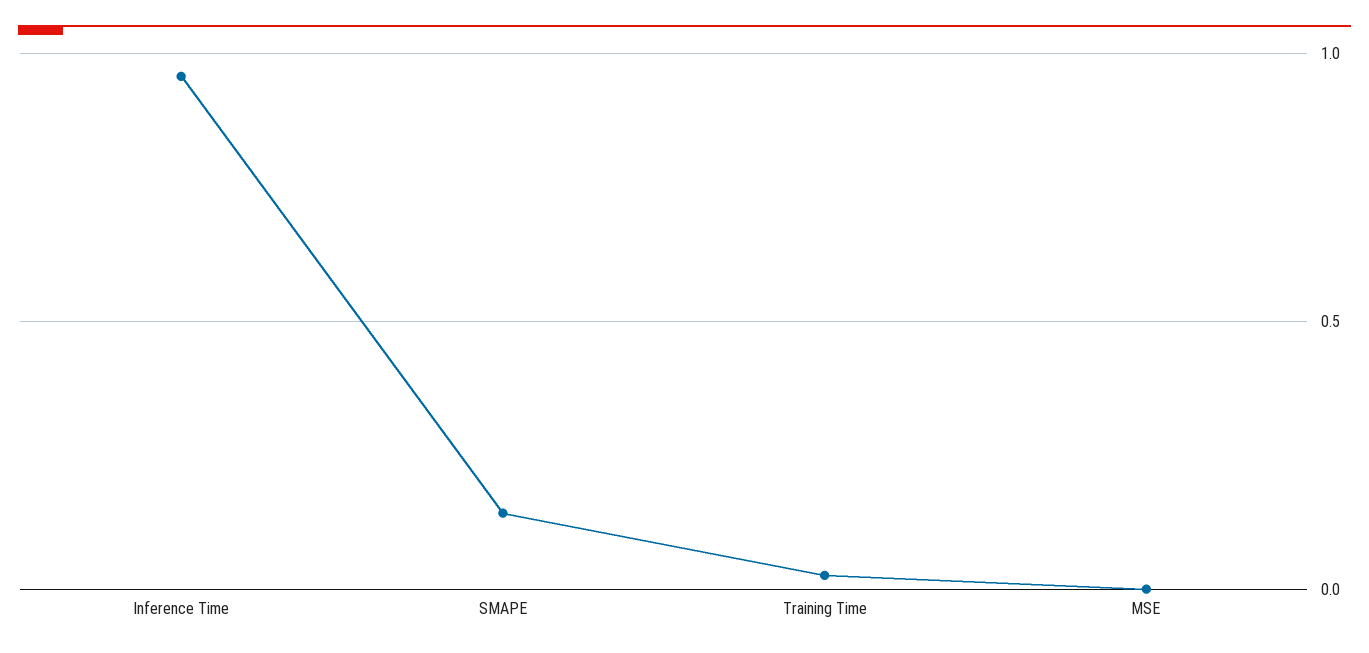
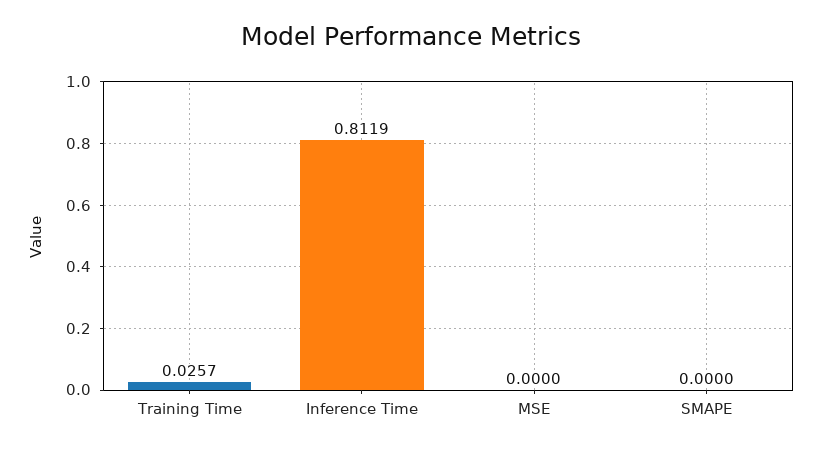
  {
-   "Inference Time": 0.95,
+   "Inference Time": 0.8119,
-   "SMAPE": 0.15,
+   "SMAPE": 0,
    "Training Time": 0.0257,
    "MSE": 0
  }

